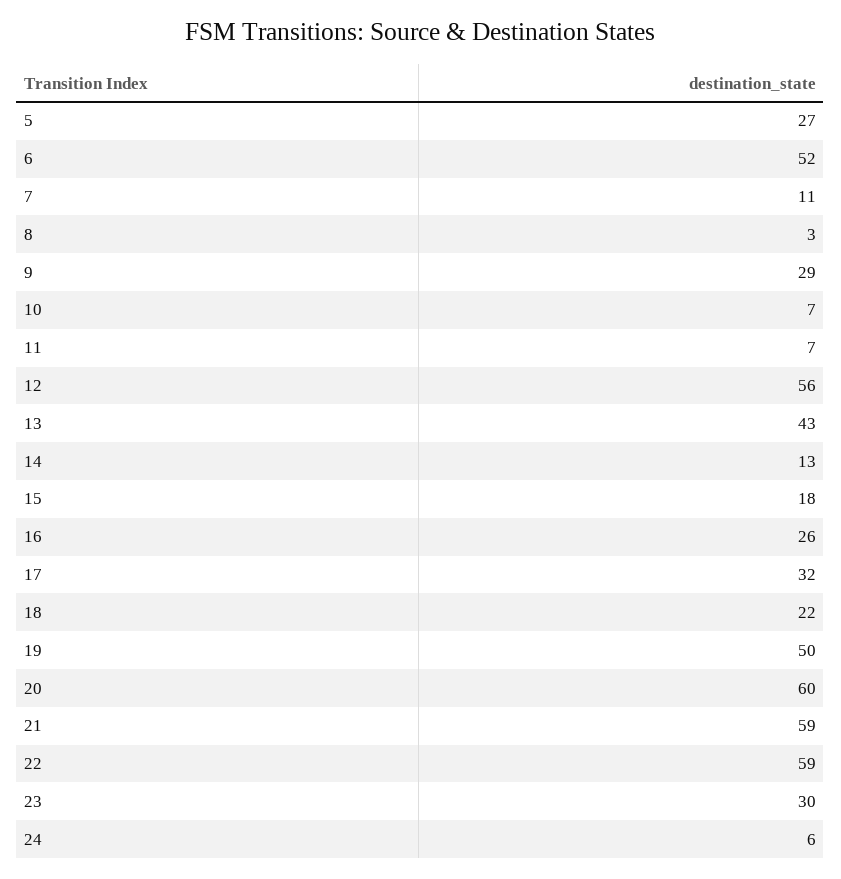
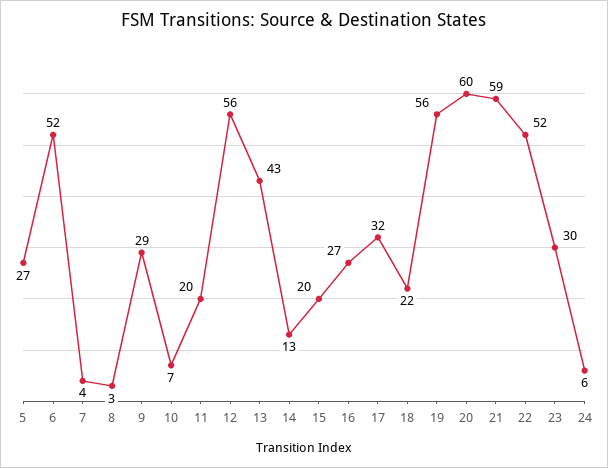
  {
    "5": 27,
    "6": 52,
-   "7": 11,
+   "7": 4,
    "8": 3,
    "9": 29,
    "10": 7,
-   "11": 7,
+   "11": 20,
    "12": 56,
    "13": 43,
    "14": 13,
-   "15": 18,
+   "15": 20,
-   "16": 26,
+   "16": 27,
    "17": 32,
    "18": 22,
-   "19": 50,
+   "19": 56,
    "20": 60,
    "21": 59,
-   "22": 59,
+   "22": 52,
    "23": 30,
    "24": 6
  }

